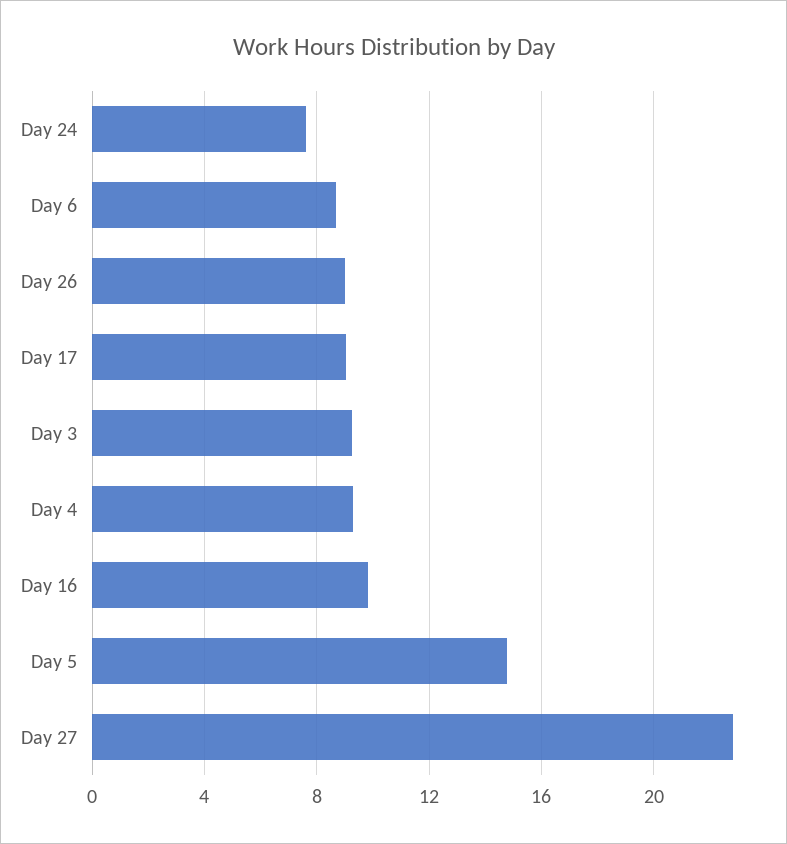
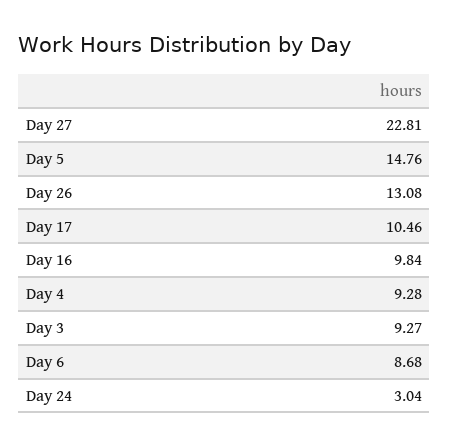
  {
-   "Day 24": 7.5,
+   "Day 24": 3.04,
    "Day 6": 8.68,
-   "Day 26": 9,
+   "Day 26": 13.08,
-   "Day 17": 9,
+   "Day 17": 10.46,
    "Day 3": 9.27,
    "Day 4": 9.28,
    "Day 16": 9.84,
    "Day 5": 14.76,
    "Day 27": 22.81
  }

